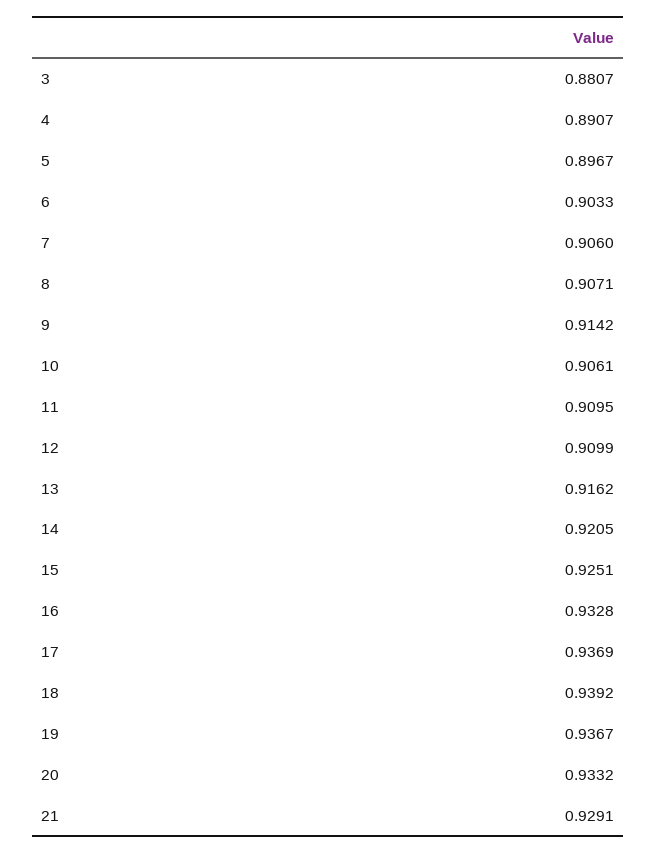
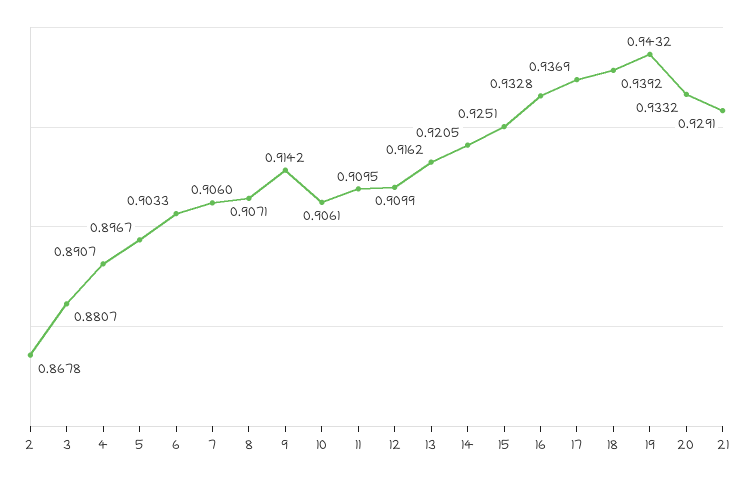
  {
    "3": 0.8807,
    "4": 0.8907,
    "5": 0.8967,
    "6": 0.9033,
    "7": 0.906,
    "8": 0.9071,
    "9": 0.9142,
    "10": 0.9061,
    "11": 0.9095,
    "12": 0.9099,
    "13": 0.9162,
    "14": 0.9205,
    "15": 0.9251,
    "16": 0.9328,
    "17": 0.9369,
    "18": 0.9392,
-   "19": 0.9367,
+   "19": 0.9432,
    "20": 0.9332,
-   "21": 0.9291
+   "21": 0.9291,
+   "2": 0.8678
  }

